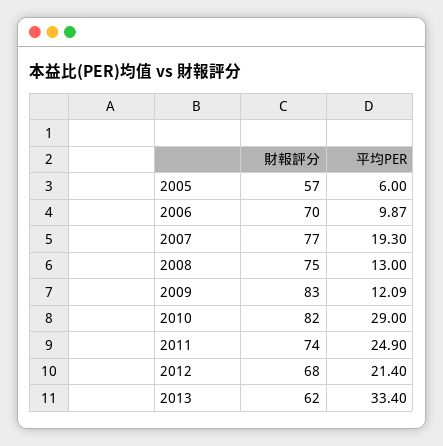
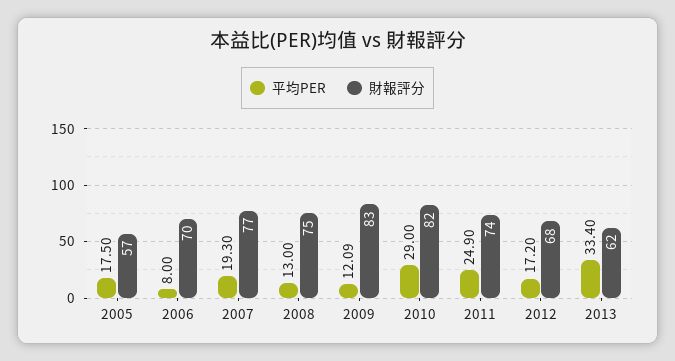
  {
    "財報評分": {
      "2005": 57,
      "2006": 70,
      "2007": 77,
      "2008": 75,
      "2009": 83,
      "2010": 82,
      "2011": 74,
      "2012": 68,
      "2013": 62
    },
    "平均PER": {
-     "2005": 6,
+     "2005": 17.5,
-     "2006": 9.87,
+     "2006": 8,
      "2007": 19.3,
      "2008": 13,
      "2009": 12.09,
      "2010": 29,
      "2011": 24.9,
-     "2012": 21.4,
+     "2012": 17.2,
      "2013": 33.4
    }
  }

